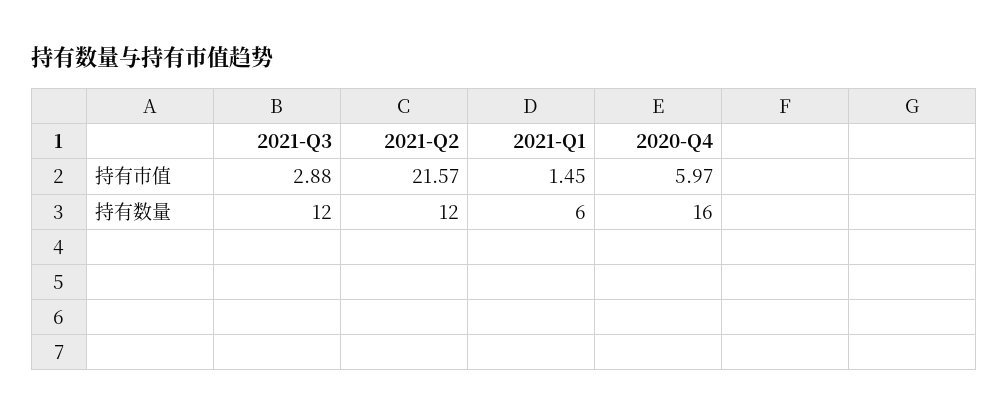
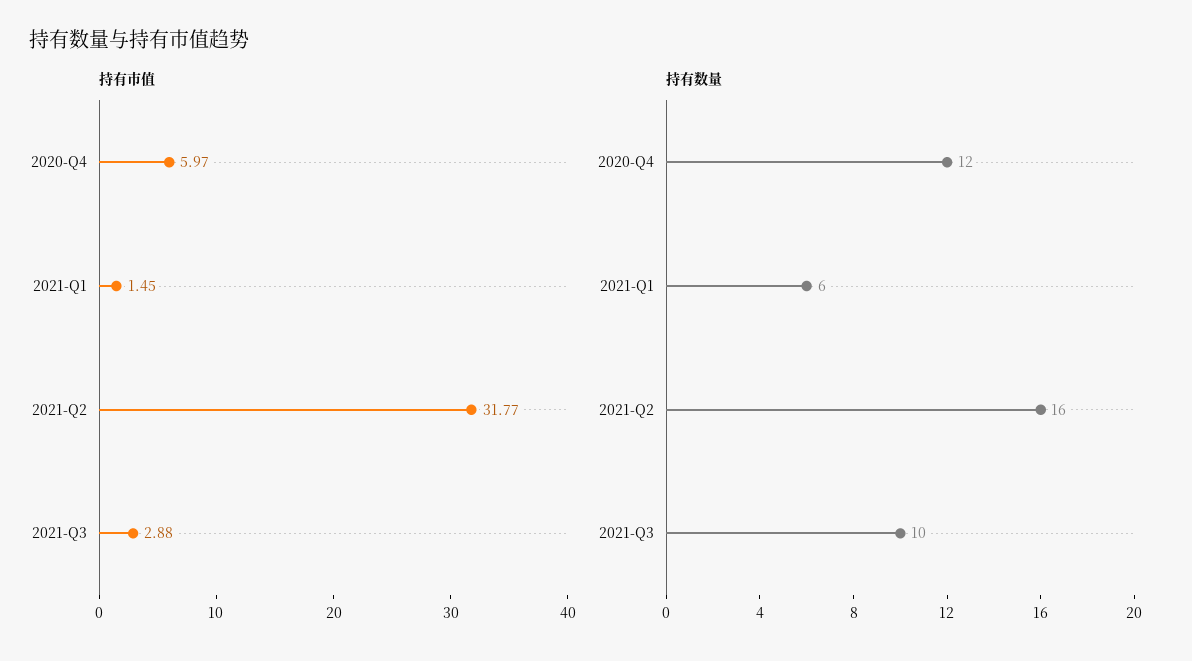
  {
    "持有市值": {
      "2021-Q3": 2.88,
-     "2021-Q2": 21.57,
+     "2021-Q2": 31.77,
      "2021-Q1": 1.45,
      "2020-Q4": 5.97
    },
    "持有数量": {
-     "2021-Q3": 12,
+     "2021-Q3": 10,
-     "2021-Q2": 12,
+     "2021-Q2": 16,
      "2021-Q1": 6,
-     "2020-Q4": 16
+     "2020-Q4": 12
    }
  }

